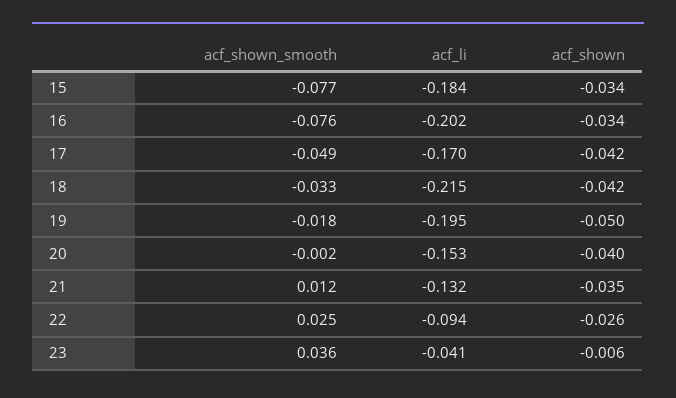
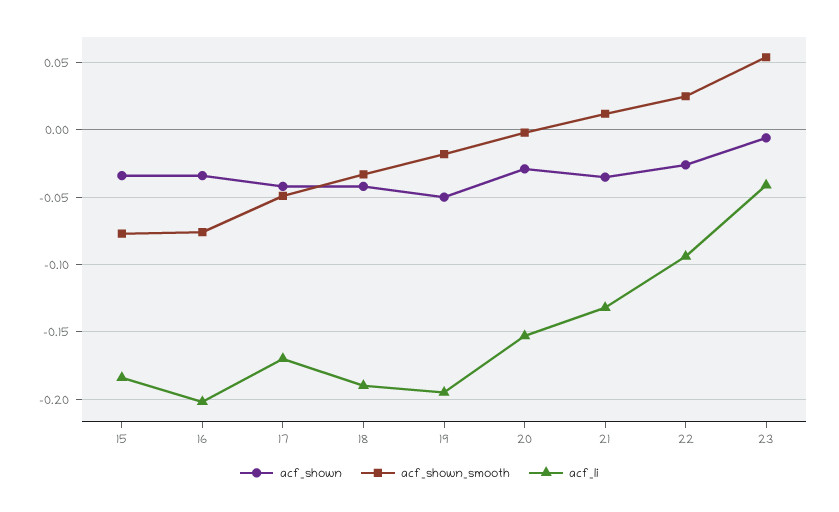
  {
    "acf_shown_smooth": {
      "15": -0.077,
      "16": -0.076,
      "17": -0.049,
      "18": -0.033,
      "19": -0.018,
      "20": -0.002,
      "21": 0.012,
      "22": 0.025,
-     "23": 0.036
+     "23": 0.055
    },
    "acf_li": {
      "15": -0.184,
      "16": -0.202,
      "17": -0.17,
-     "18": -0.215,
+     "18": -0.19,
      "19": -0.195,
      "20": -0.153,
      "21": -0.132,
      "22": -0.094,
      "23": -0.041
    },
    "acf_shown": {
      "15": -0.034,
      "16": -0.034,
      "17": -0.042,
      "18": -0.042,
      "19": -0.05,
-     "20": -0.04,
+     "20": -0.03,
      "21": -0.035,
      "22": -0.026,
      "23": -0.006
    }
  }

